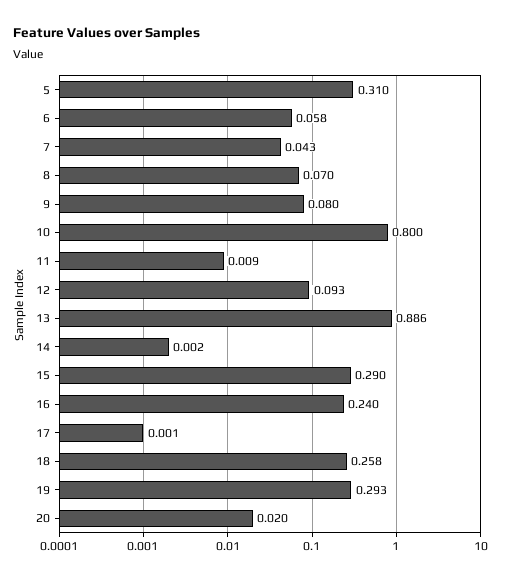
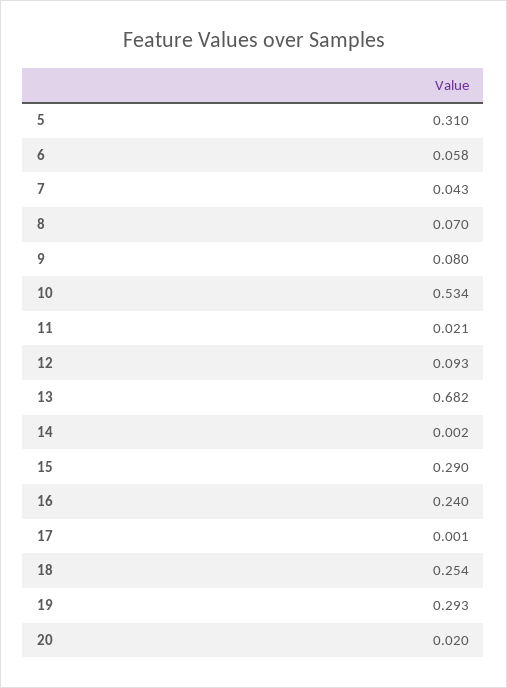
  {
    "5": 0.31,
    "6": 0.058,
    "7": 0.043,
    "8": 0.07,
    "9": 0.08,
-   "10": 0.8,
+   "10": 0.534,
-   "11": 0.009,
+   "11": 0.021,
    "12": 0.093,
-   "13": 0.886,
+   "13": 0.682,
    "14": 0.002,
    "15": 0.29,
    "16": 0.24,
    "17": 0.001,
-   "18": 0.258,
+   "18": 0.254,
    "19": 0.293,
    "20": 0.02
  }

